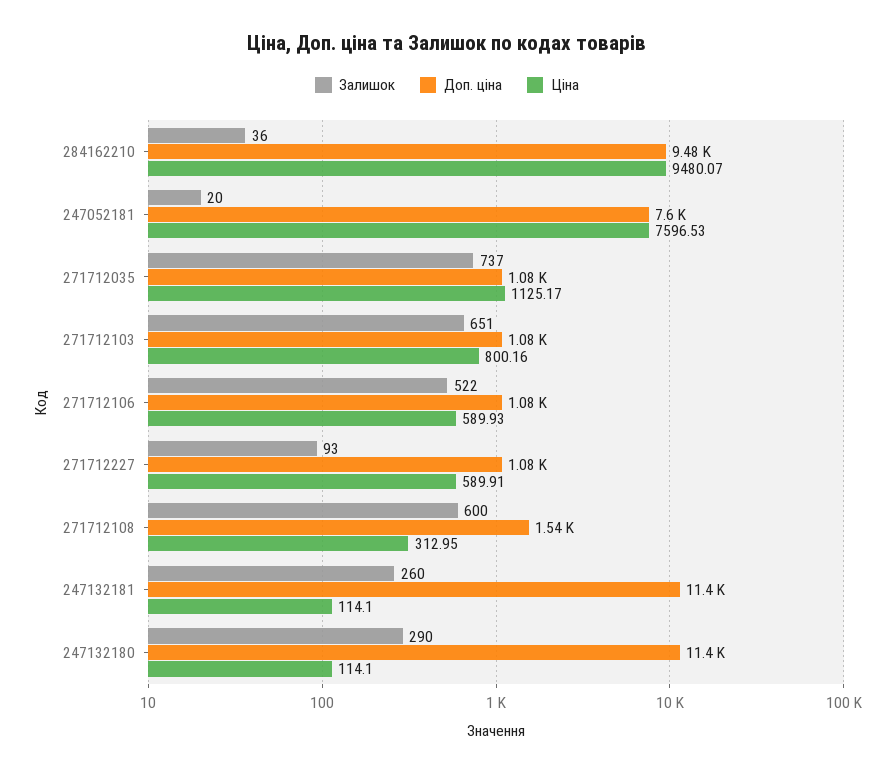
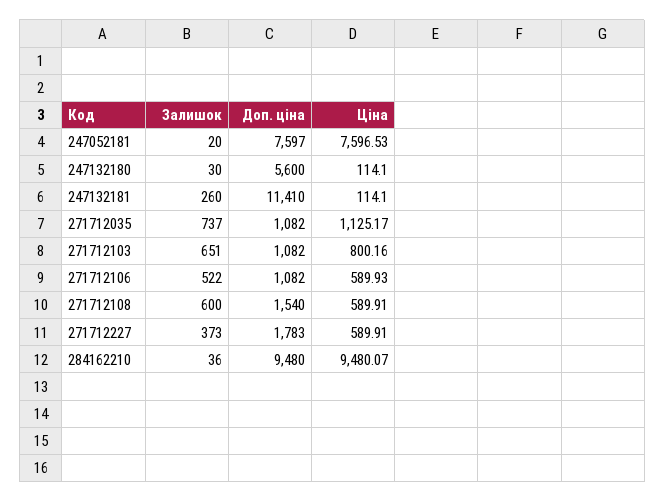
  {
    "Залишок": {
      "284162210": 36,
      "247052181": 20,
      "271712035": 737,
      "271712103": 651,
      "271712106": 522,
-     "271712227": 93,
+     "271712227": 373,
      "271712108": 600,
      "247132181": 260,
-     "247132180": 290
+     "247132180": 30
    },
    "Доп. ціна": {
      "284162210": 9480,
      "247052181": 7597,
      "271712035": 1082,
      "271712103": 1082,
      "271712106": 1082,
-     "271712227": 1080,
+     "271712227": 1783,
      "271712108": 1540,
      "247132181": 11410,
-     "247132180": 11400
+     "247132180": 5600
    },
    "Ціна": {
      "284162210": 9480.07,
      "247052181": 7596.53,
      "271712035": 1125.17,
      "271712103": 800.16,
      "271712106": 589.93,
      "271712227": 589.91,
-     "271712108": 312.95,
+     "271712108": 589.91,
      "247132181": 114.1,
      "247132180": 114.1
    }
  }

